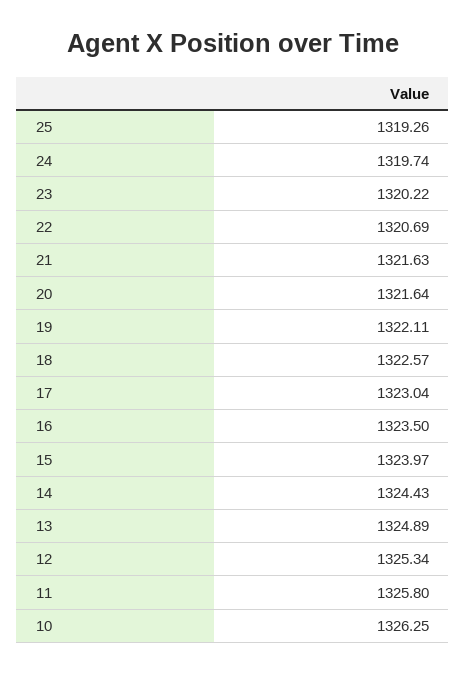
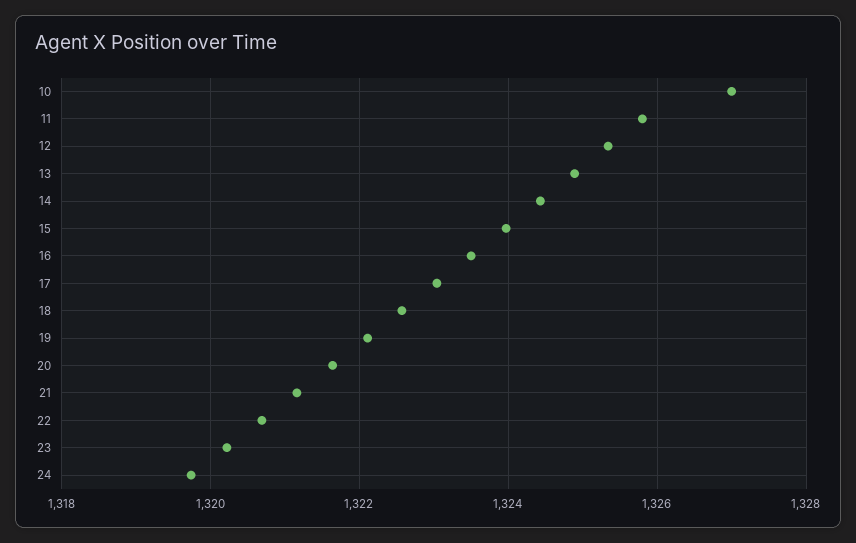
  {
-   "25": 1319.26,
    "24": 1319.74,
    "23": 1320.22,
    "22": 1320.69,
-   "21": 1321.63,
+   "21": 1321.2,
    "20": 1321.64,
    "19": 1322.11,
    "18": 1322.57,
    "17": 1323.04,
    "16": 1323.5,
    "15": 1323.97,
    "14": 1324.43,
    "13": 1324.89,
    "12": 1325.34,
    "11": 1325.8,
-   "10": 1326.25
+   "10": 1327
  }

